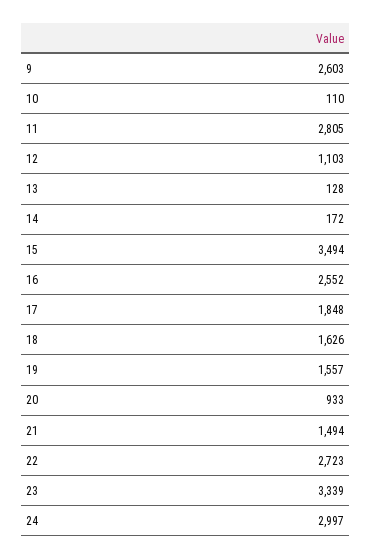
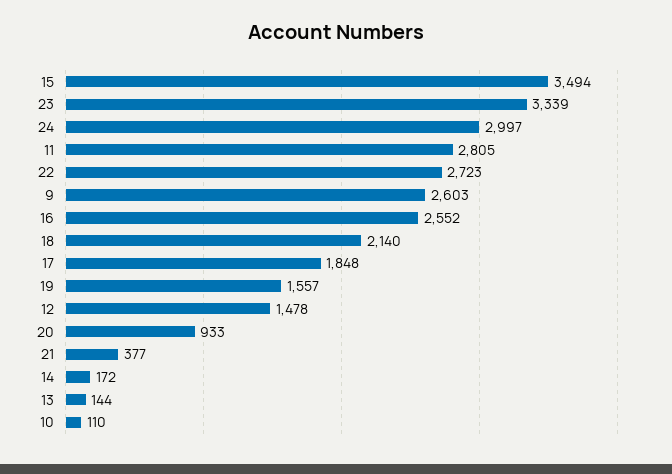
  {
    "9": 2603,
    "10": 110,
    "11": 2805,
-   "12": 1103,
+   "12": 1478,
-   "13": 128,
+   "13": 144,
    "14": 172,
    "15": 3494,
    "16": 2552,
    "17": 1848,
-   "18": 1626,
+   "18": 2140,
    "19": 1557,
    "20": 933,
-   "21": 1494,
+   "21": 377,
    "22": 2723,
    "23": 3339,
    "24": 2997
  }

